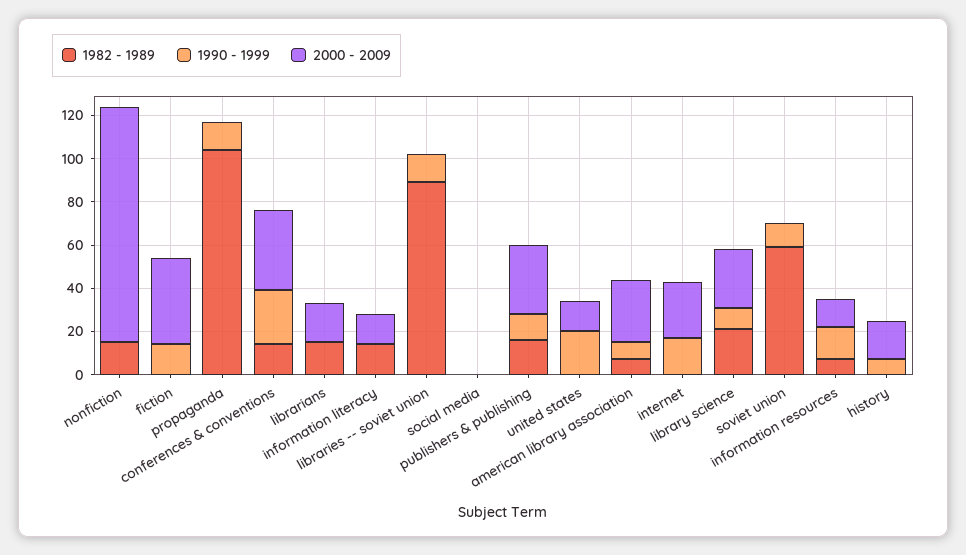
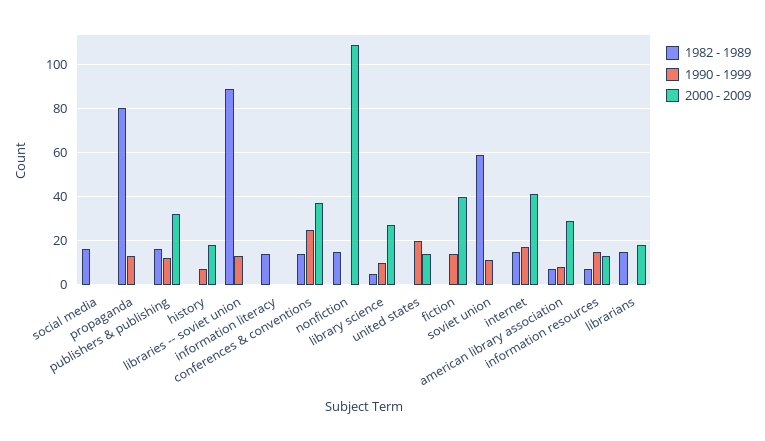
  {
    "1982 - 1989": {
      "nonfiction": 15,
      "fiction": 0,
-     "propaganda": 105,
+     "propaganda": 80,
      "conferences & conventions": 15,
      "librarians": 15,
      "information literacy": 15,
      "libraries -- soviet union": 90,
-     "social media": 0,
+     "social media": 15,
      "publishers & publishing": 15,
      "united states": 0,
      "american library association": 5,
-     "internet": 0,
+     "internet": 15,
-     "library science": 20,
+     "library science": 5,
      "soviet union": 60,
      "information resources": 5,
      "history": 0
    },
    "1990 - 1999": {
      "nonfiction": 0,
      "fiction": 15,
      "propaganda": 15,
      "conferences & conventions": 25,
      "librarians": 0,
      "information literacy": 0,
      "libraries -- soviet union": 15,
      "social media": 0,
      "publishers & publishing": 10,
      "united states": 20,
      "american library association": 10,
      "internet": 15,
      "library science": 10,
      "soviet union": 10,
      "information resources": 15,
      "history": 5
    },
    "2000 - 2009": {
      "nonfiction": 110,
      "fiction": 40,
      "propaganda": 0,
      "conferences & conventions": 35,
      "librarians": 20,
-     "information literacy": 15,
+     "information literacy": 0,
      "libraries -- soviet union": 0,
      "social media": 0,
      "publishers & publishing": 30,
      "united states": 15,
      "american library association": 30,
-     "internet": 25,
+     "internet": 40,
      "library science": 25,
      "soviet union": 0,
      "information resources": 15,
      "history": 20
    }
  }

